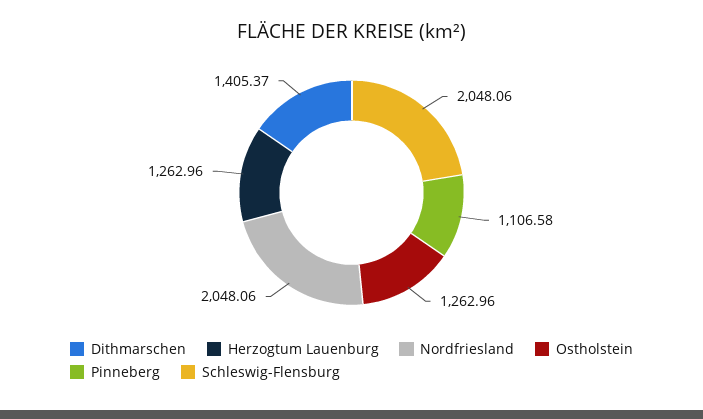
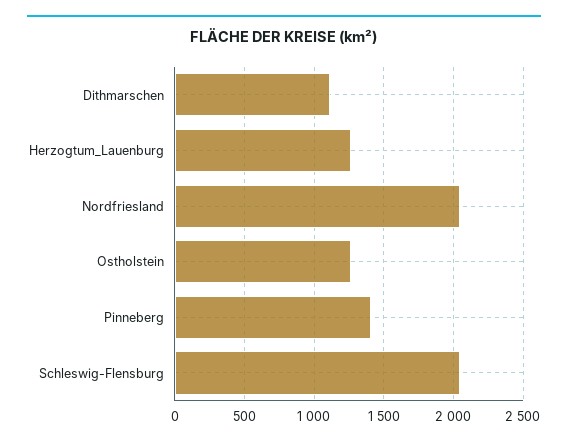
  {
-   "Dithmarschen": 1405.37,
+   "Dithmarschen": 1100,
    "Herzogtum Lauenburg": 1262.96,
    "Nordfriesland": 2048.06,
    "Ostholstein": 1262.96,
-   "Pinneberg": 1106.58,
+   "Pinneberg": 1400,
    "Schleswig-Flensburg": 2048.06
  }

